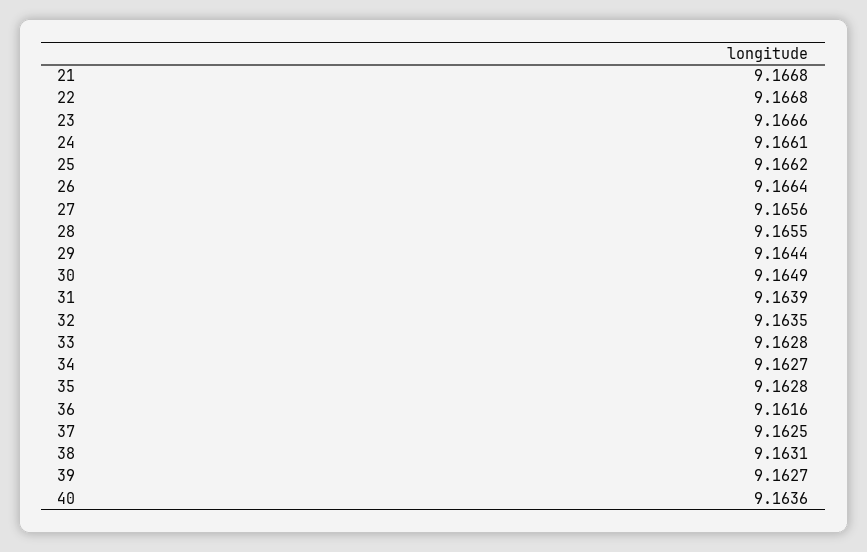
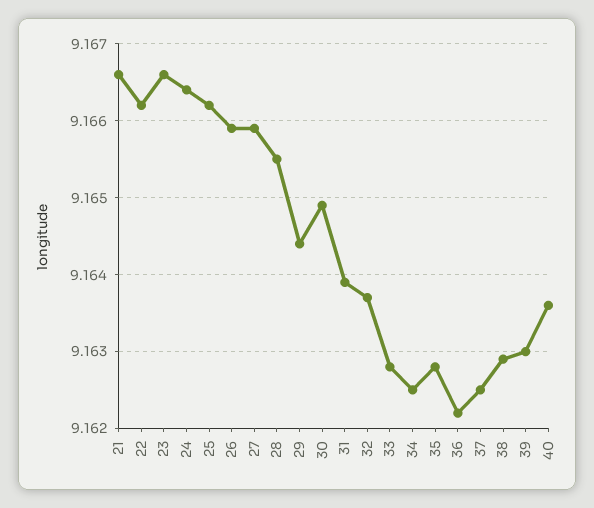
  {
-   "21": 9.1668,
+   "21": 9.1666,
-   "22": 9.1668,
+   "22": 9.1662,
    "23": 9.1666,
-   "24": 9.1661,
+   "24": 9.1664,
    "25": 9.1662,
-   "26": 9.1664,
+   "26": 9.1659,
-   "27": 9.1656,
+   "27": 9.1659,
    "28": 9.1655,
    "29": 9.1644,
    "30": 9.1649,
    "31": 9.1639,
-   "32": 9.1635,
+   "32": 9.1637,
    "33": 9.1628,
-   "34": 9.1627,
+   "34": 9.1625,
    "35": 9.1628,
-   "36": 9.1616,
+   "36": 9.1622,
    "37": 9.1625,
-   "38": 9.1631,
+   "38": 9.1629,
-   "39": 9.1627,
+   "39": 9.163,
    "40": 9.1636
  }

